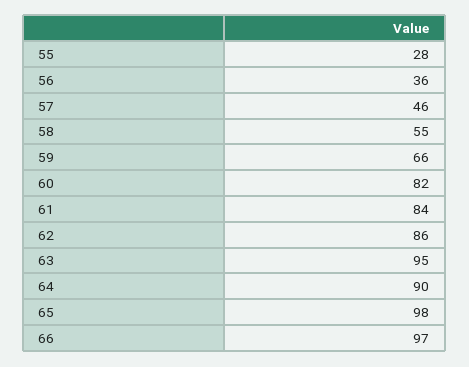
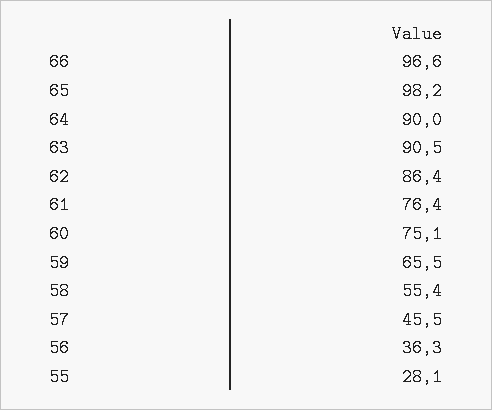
  {
    "55": 28.1,
    "56": 36.3,
    "57": 45.5,
    "58": 55.4,
    "59": 65.5,
-   "60": 82,
+   "60": 75.1,
-   "61": 84,
+   "61": 76.4,
    "62": 86.4,
-   "63": 95,
+   "63": 90.5,
    "64": 90,
    "65": 98.2,
    "66": 96.6
  }

